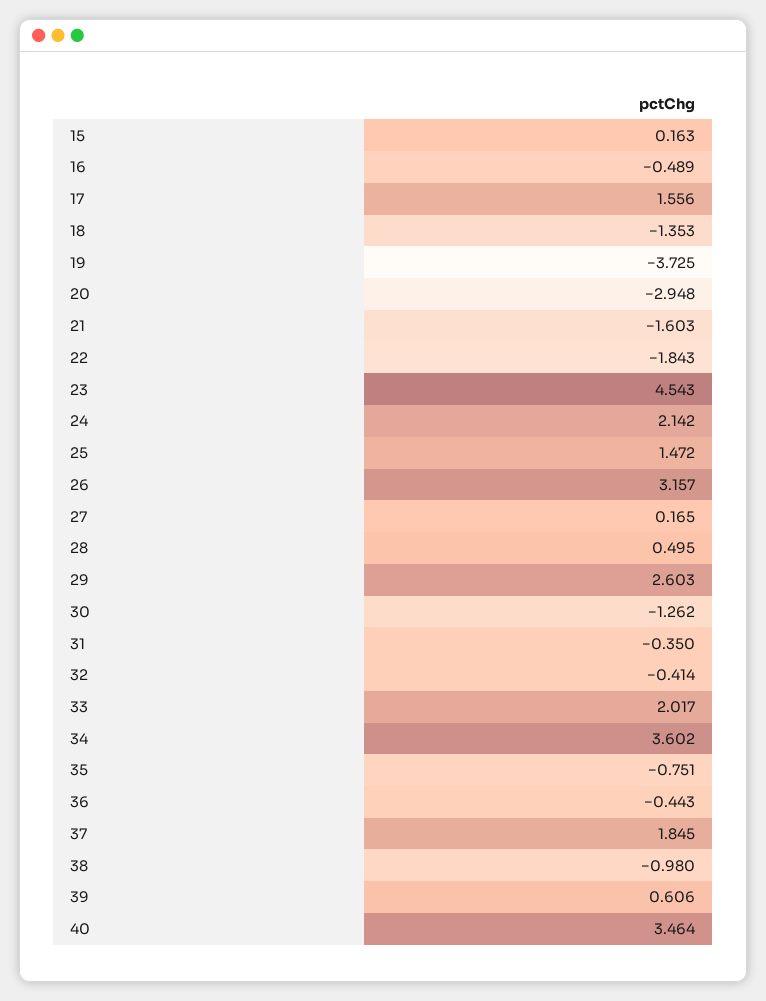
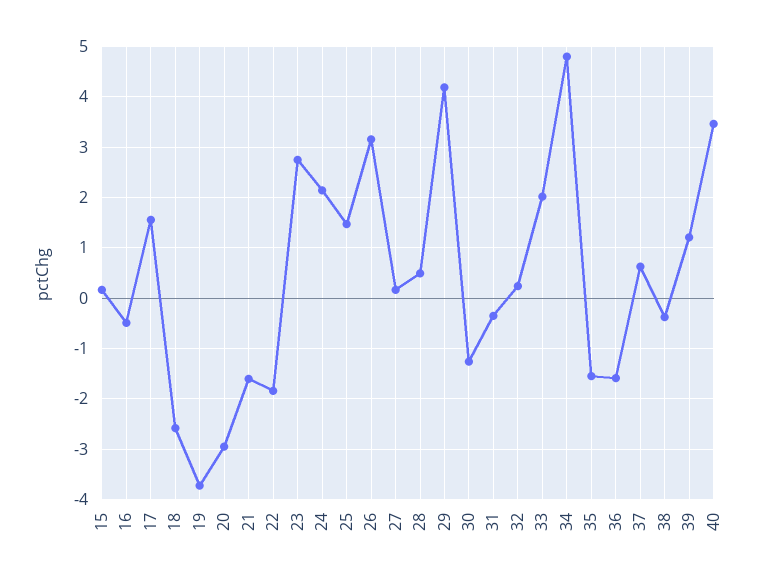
  {
    "15": 0.163,
    "16": -0.489,
    "17": 1.556,
-   "18": -1.353,
+   "18": -2.6,
    "19": -3.725,
    "20": -2.948,
    "21": -1.603,
    "22": -1.843,
-   "23": 4.543,
+   "23": 2.8,
    "24": 2.142,
    "25": 1.472,
    "26": 3.157,
    "27": 0.165,
    "28": 0.495,
-   "29": 2.603,
+   "29": 4.2,
    "30": -1.262,
    "31": -0.35,
-   "32": -0.414,
+   "32": 0.2,
    "33": 2.017,
-   "34": 3.602,
+   "34": 4.8,
-   "35": -0.751,
+   "35": -1.6,
-   "36": -0.443,
+   "36": -1.6,
-   "37": 1.845,
+   "37": 0.6,
-   "38": -0.98,
+   "38": -0.4,
-   "39": 0.606,
+   "39": 1.2,
    "40": 3.464
  }

